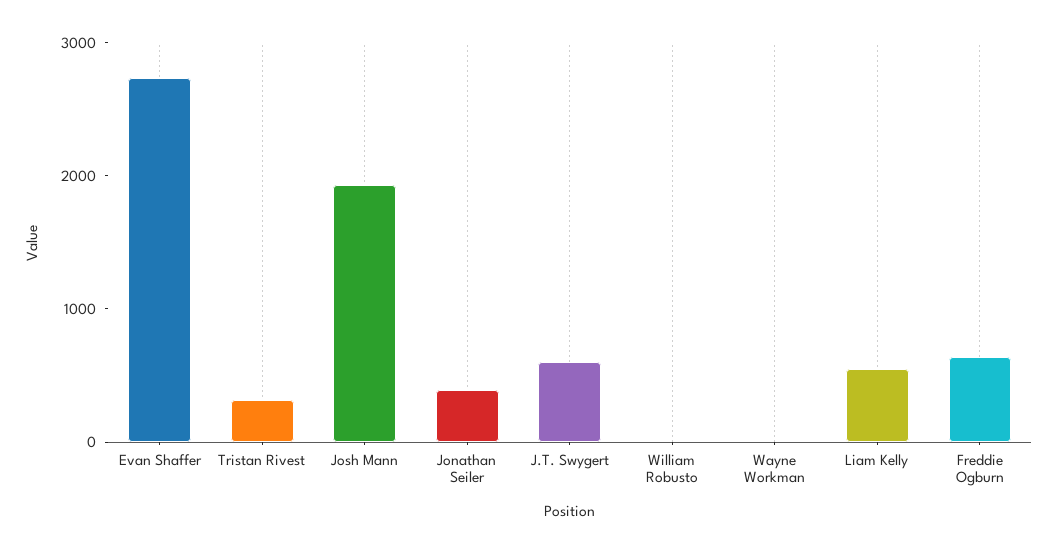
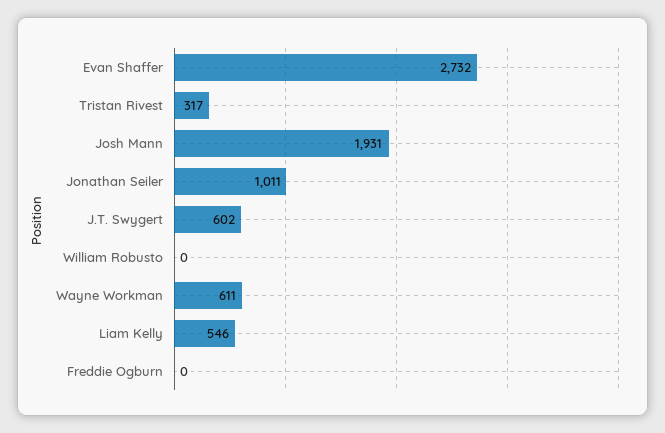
  {
    "Evan Shaffer": 2732,
    "Tristan Rivest": 317,
    "Josh Mann": 1931,
-   "Jonathan Seiler": 400,
+   "Jonathan Seiler": 1011,
    "J.T. Swygert": 602,
    "William Robusto": 0,
-   "Wayne Workman": 0,
+   "Wayne Workman": 611,
    "Liam Kelly": 546,
-   "Freddie Ogburn": 600
+   "Freddie Ogburn": 0
  }

